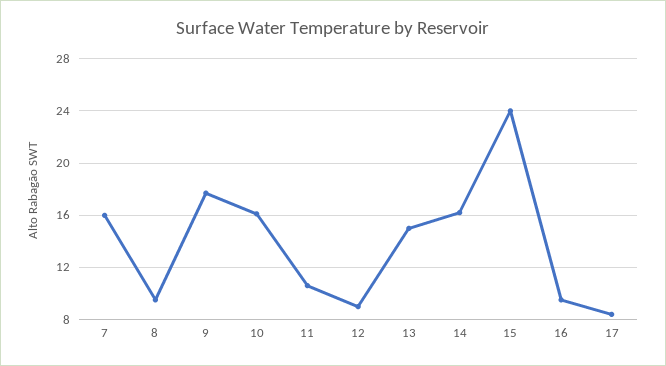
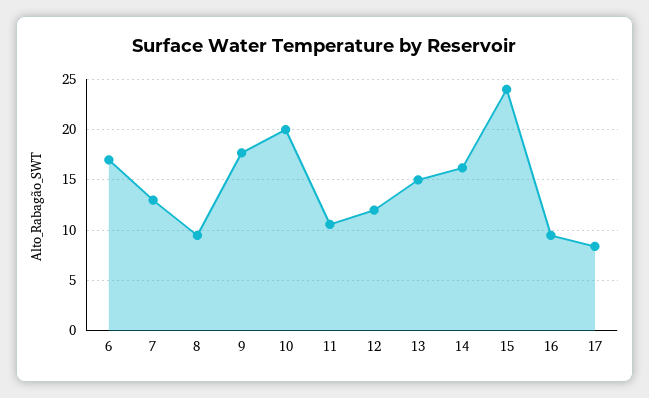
  {
-   "7": 16,
+   "7": 13,
    "8": 9.5,
    "9": 17.5,
-   "10": 16,
+   "10": 20,
    "11": 10.5,
-   "12": 9,
+   "12": 12,
    "13": 15,
    "14": 16,
    "15": 24,
    "16": 9.5,
-   "17": 8.5
+   "17": 8.5,
+   "6": 17
  }

